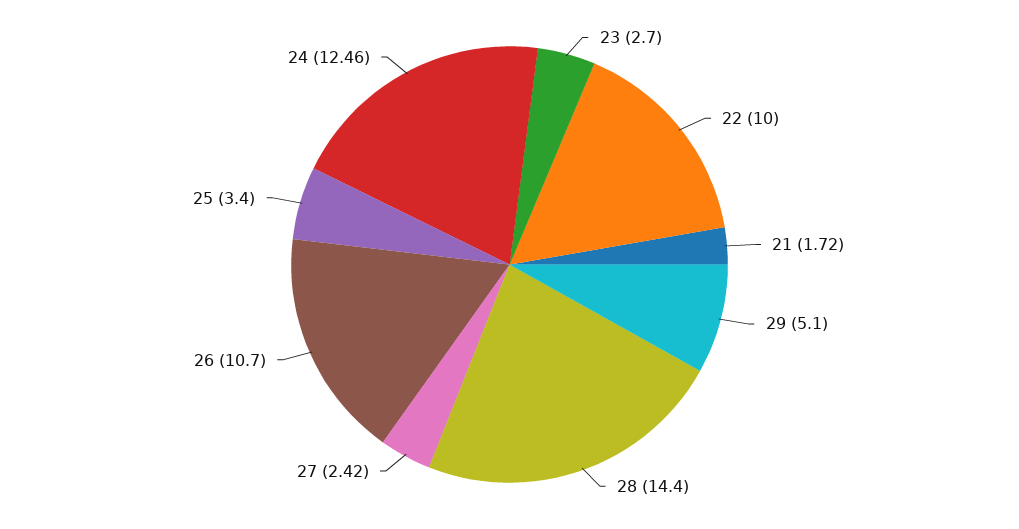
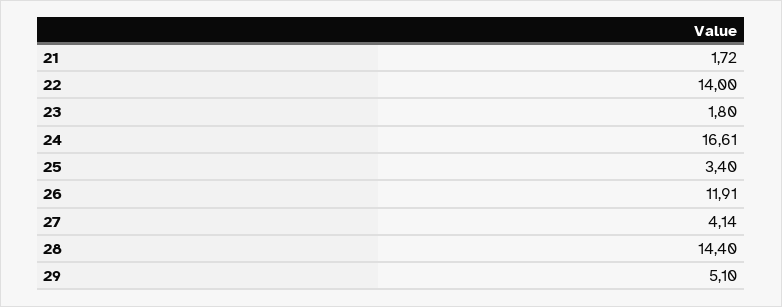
  {
-   "23": 2.7,
+   "23": 1.8,
-   "22": 10,
+   "22": 14,
    "21": 1.72,
    "29": 5.1,
    "28": 14.4,
-   "27": 2.42,
+   "27": 4.14,
-   "26": 10.7,
+   "26": 11.91,
    "25": 3.4,
-   "24": 12.46
+   "24": 16.61
  }

